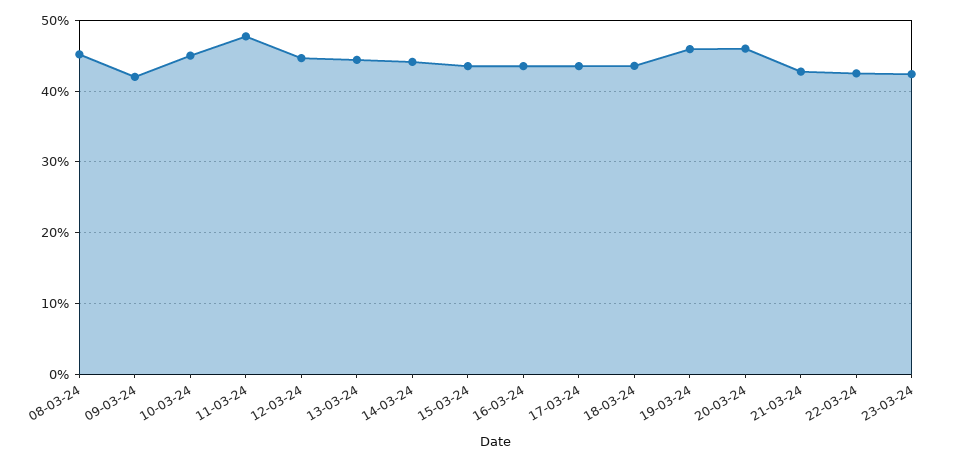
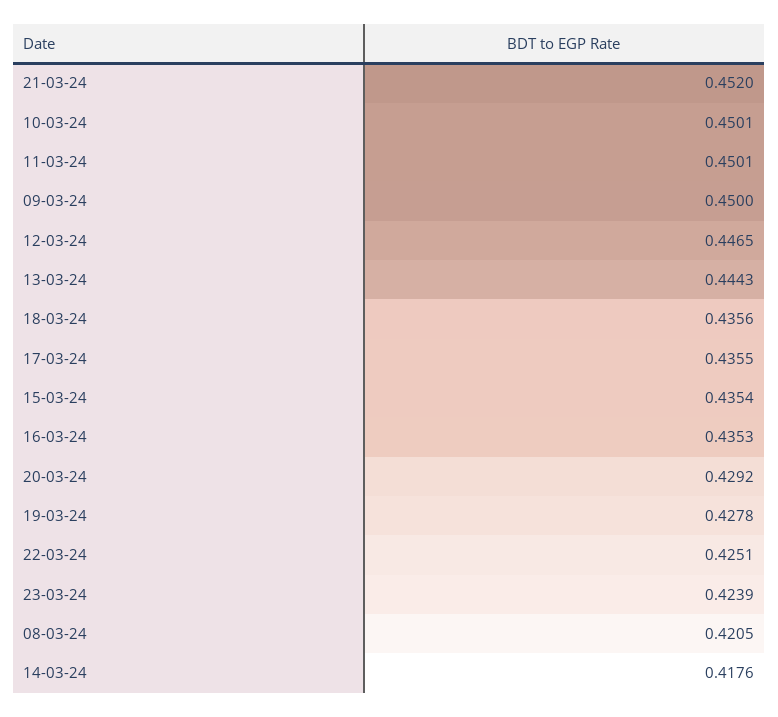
  {
-   "08-03-24": 0.45,
+   "08-03-24": 0.4205,
-   "09-03-24": 0.42,
+   "09-03-24": 0.45,
    "10-03-24": 0.4501,
-   "11-03-24": 0.48,
+   "11-03-24": 0.4501,
    "12-03-24": 0.4465,
    "13-03-24": 0.4443,
-   "14-03-24": 0.44,
+   "14-03-24": 0.4176,
    "15-03-24": 0.4354,
    "16-03-24": 0.4353,
    "17-03-24": 0.4355,
    "18-03-24": 0.4356,
-   "19-03-24": 0.46,
+   "19-03-24": 0.4278,
-   "20-03-24": 0.46,
+   "20-03-24": 0.4292,
-   "21-03-24": 0.43,
+   "21-03-24": 0.452,
    "22-03-24": 0.4251,
    "23-03-24": 0.4239
  }

